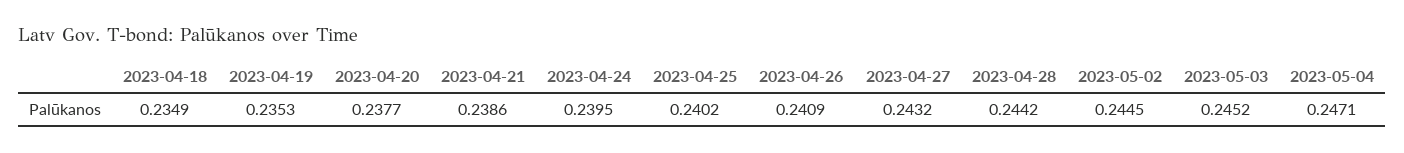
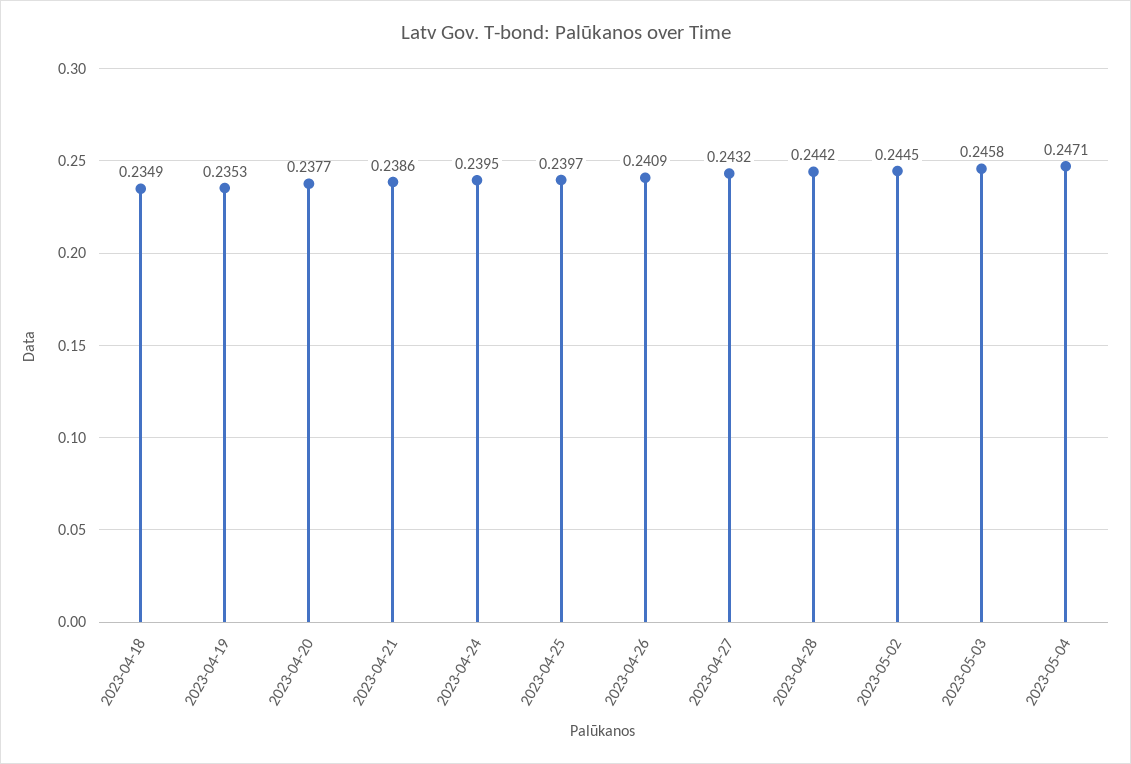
  {
    "2023-04-18": 0.2349,
    "2023-04-19": 0.2353,
    "2023-04-20": 0.2377,
    "2023-04-21": 0.2386,
    "2023-04-24": 0.2395,
-   "2023-04-25": 0.2402,
+   "2023-04-25": 0.2397,
    "2023-04-26": 0.2409,
    "2023-04-27": 0.2432,
    "2023-04-28": 0.2442,
    "2023-05-02": 0.2445,
-   "2023-05-03": 0.2452,
+   "2023-05-03": 0.2458,
    "2023-05-04": 0.2471
  }

